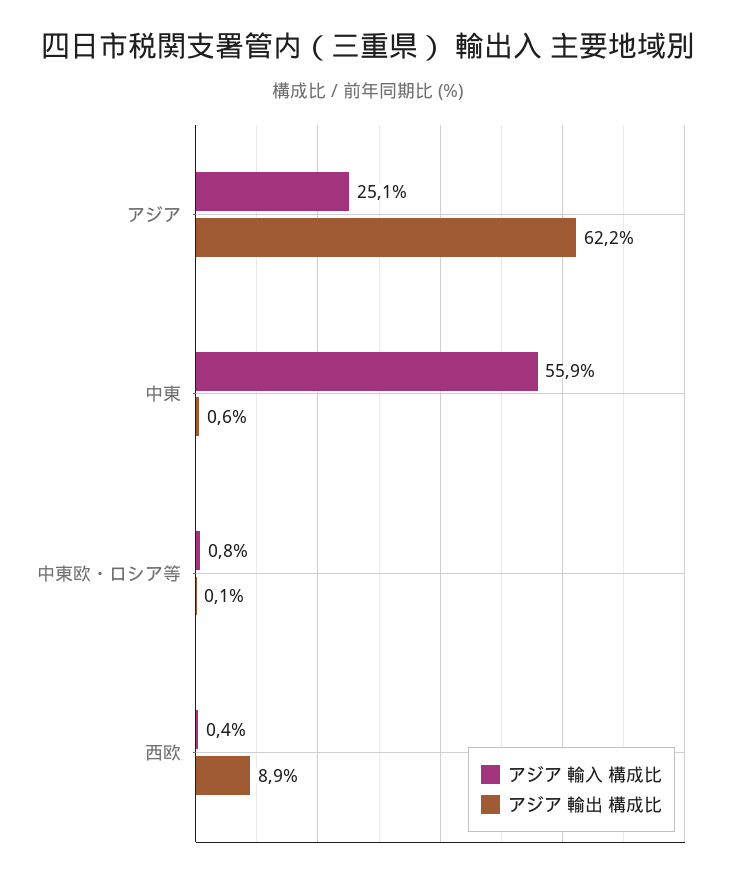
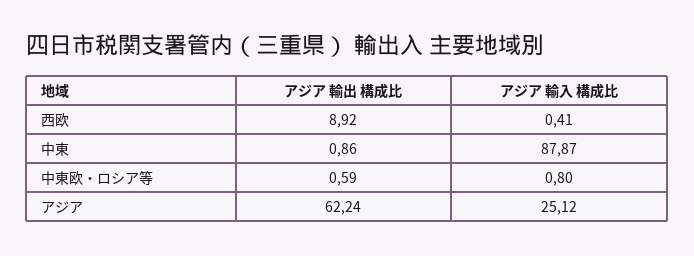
  {
    "アジア 輸入 構成比": {
      "アジア": 25.12,
-     "中東": 55.9,
+     "中東": 87.87,
      "中東欧・ロシア等": 0.8,
      "西欧": 0.41
    },
    "アジア 輸出 構成比": {
      "アジア": 62.24,
-     "中東": 0.6,
+     "中東": 0.86,
-     "中東欧・ロシア等": 0.1,
+     "中東欧・ロシア等": 0.59,
      "西欧": 8.92
    }
  }

